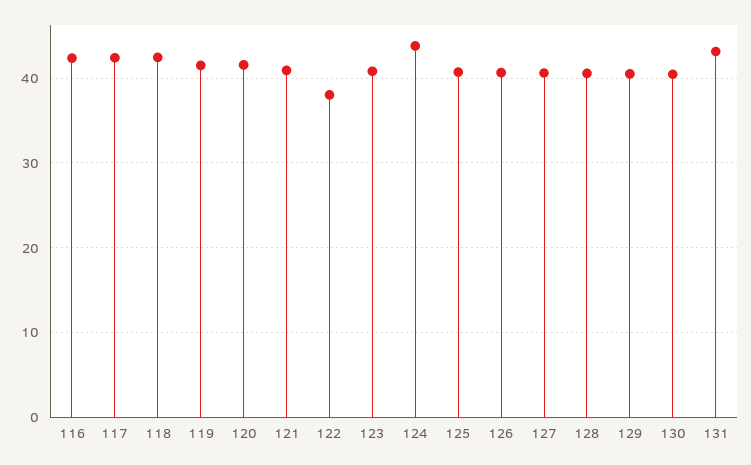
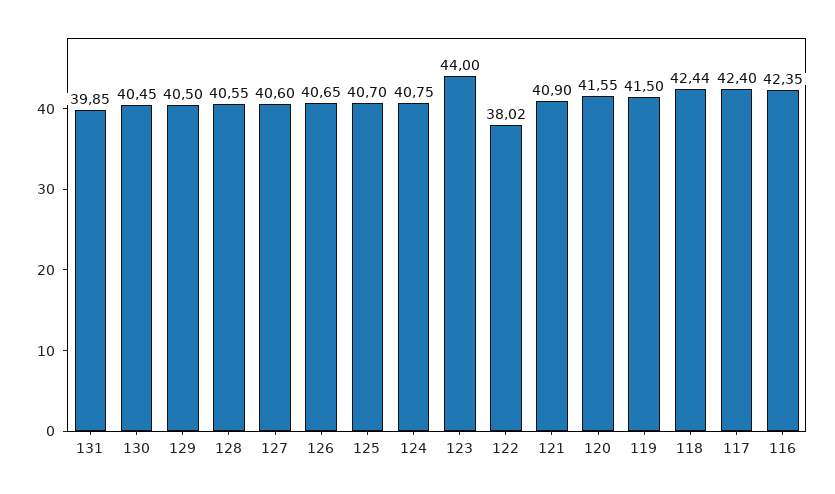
  {
    "116": 42.35,
    "117": 42.4,
    "118": 42.44,
    "119": 41.5,
    "120": 41.55,
    "121": 40.9,
    "122": 38.02,
-   "123": 41,
+   "123": 44,
-   "124": 44,
+   "124": 40.75,
    "125": 40.7,
    "126": 40.65,
    "127": 40.6,
    "128": 40.55,
    "129": 40.5,
    "130": 40.45,
-   "131": 43
+   "131": 39.85
  }

